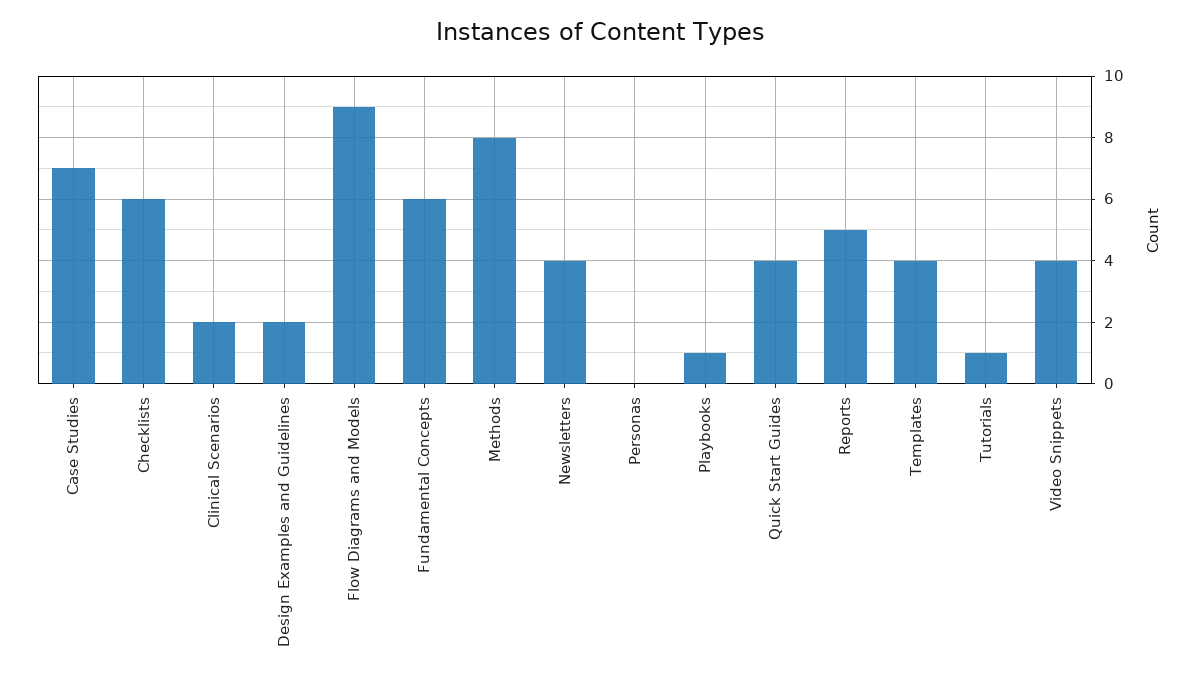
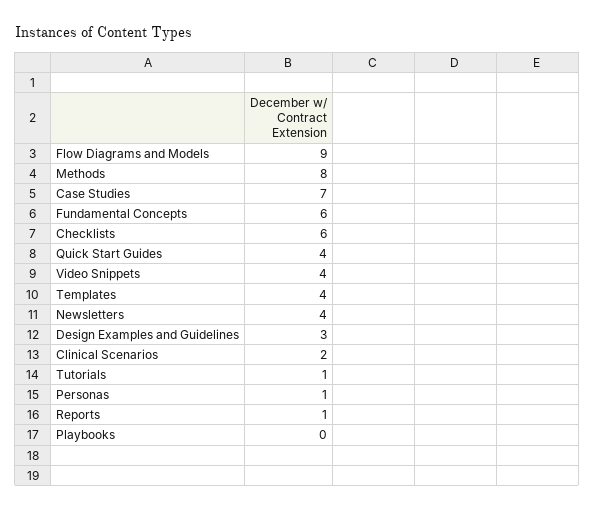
  {
    "Case Studies": 7,
    "Checklists": 6,
    "Clinical Scenarios": 2,
-   "Design Examples and Guidelines": 2,
+   "Design Examples and Guidelines": 3,
    "Flow Diagrams and Models": 9,
    "Fundamental Concepts": 6,
    "Methods": 8,
    "Newsletters": 4,
-   "Personas": 0,
+   "Personas": 1,
-   "Playbooks": 1,
+   "Playbooks": 0,
    "Quick Start Guides": 4,
-   "Reports": 5,
+   "Reports": 1,
    "Templates": 4,
    "Tutorials": 1,
    "Video Snippets": 4
  }

